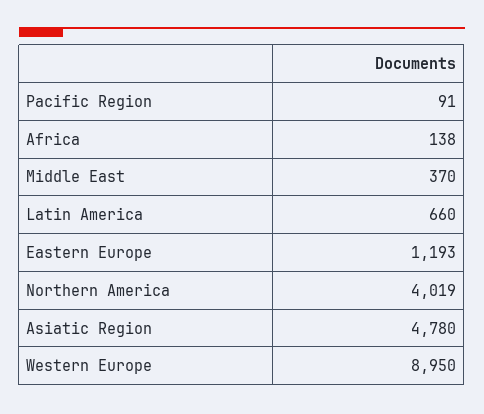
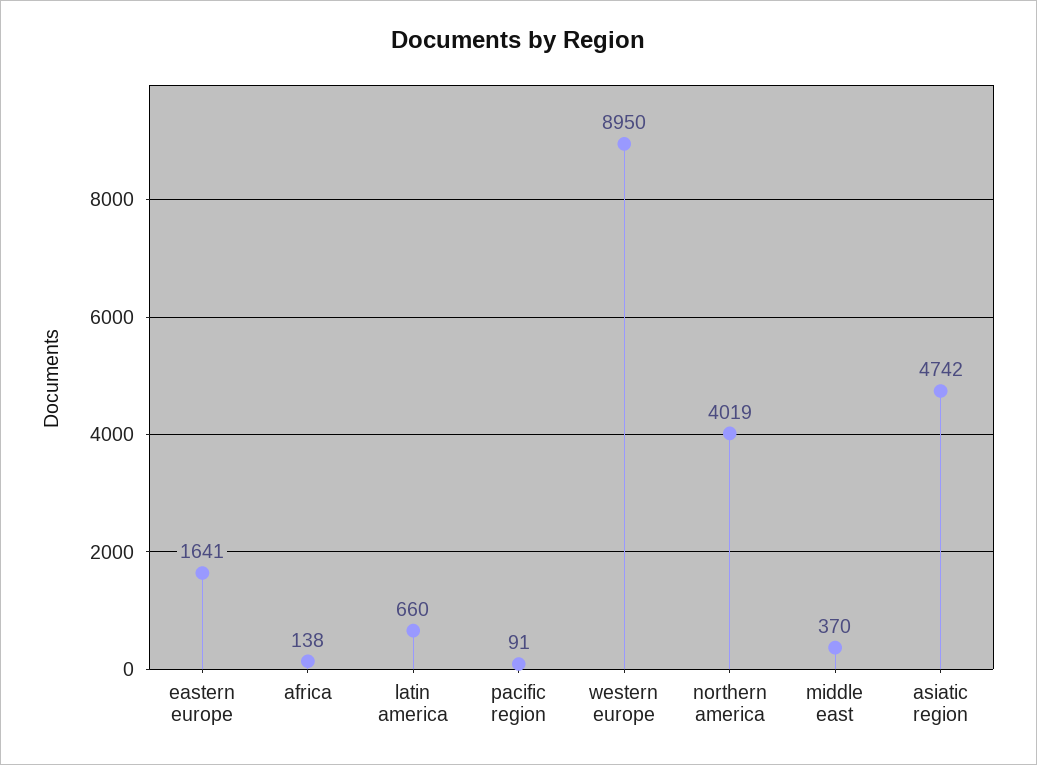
  {
    "Pacific Region": 91,
    "Africa": 138,
    "Middle East": 370,
    "Latin America": 660,
-   "Eastern Europe": 1193,
+   "Eastern Europe": 1641,
    "Northern America": 4019,
-   "Asiatic Region": 4780,
+   "Asiatic Region": 4742,
    "Western Europe": 8950
  }

